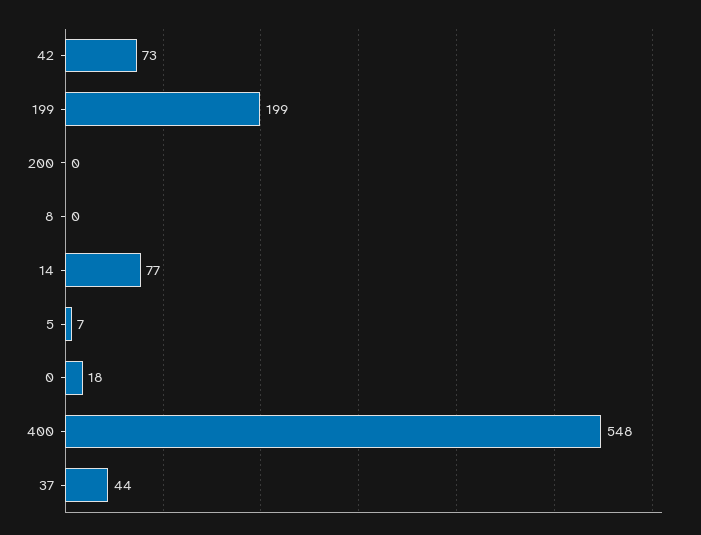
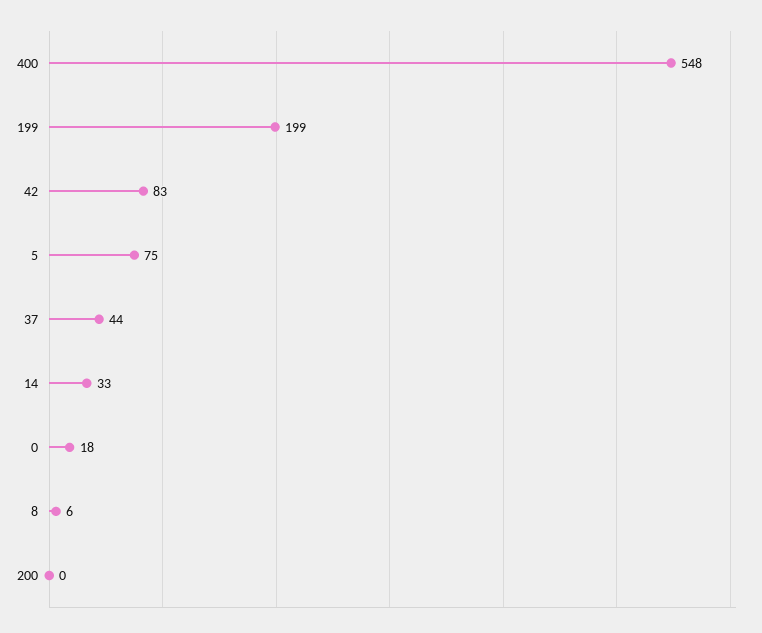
  {
-   "42": 73,
+   "42": 83,
    "199": 199,
    "200": 0,
-   "8": 0,
+   "8": 6,
-   "14": 77,
+   "14": 33,
-   "5": 7,
+   "5": 75,
    "0": 18,
    "400": 548,
    "37": 44
  }

